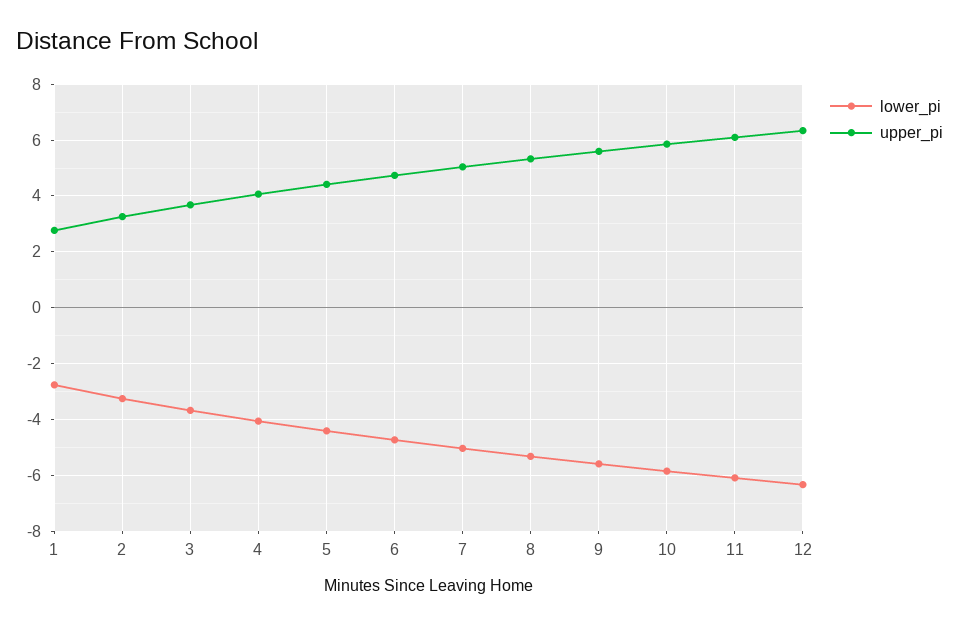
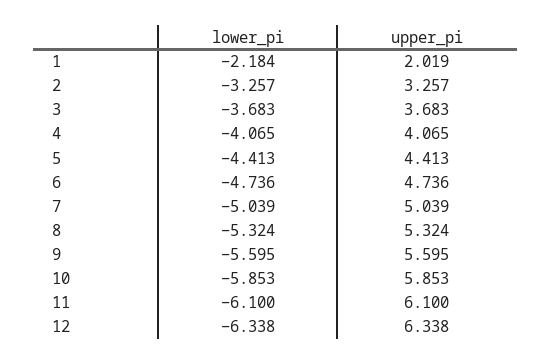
  {
    "lower_pi": {
-     "1": -2.75,
+     "1": -2.184,
      "2": -3.257,
      "3": -3.683,
      "4": -4.065,
      "5": -4.413,
      "6": -4.736,
      "7": -5.039,
      "8": -5.324,
      "9": -5.595,
      "10": -5.853,
      "11": -6.1,
      "12": -6.338
    },
    "upper_pi": {
-     "1": 2.75,
+     "1": 2.019,
      "2": 3.257,
      "3": 3.683,
      "4": 4.065,
      "5": 4.413,
      "6": 4.736,
      "7": 5.039,
      "8": 5.324,
      "9": 5.595,
      "10": 5.853,
      "11": 6.1,
      "12": 6.338
    }
  }

